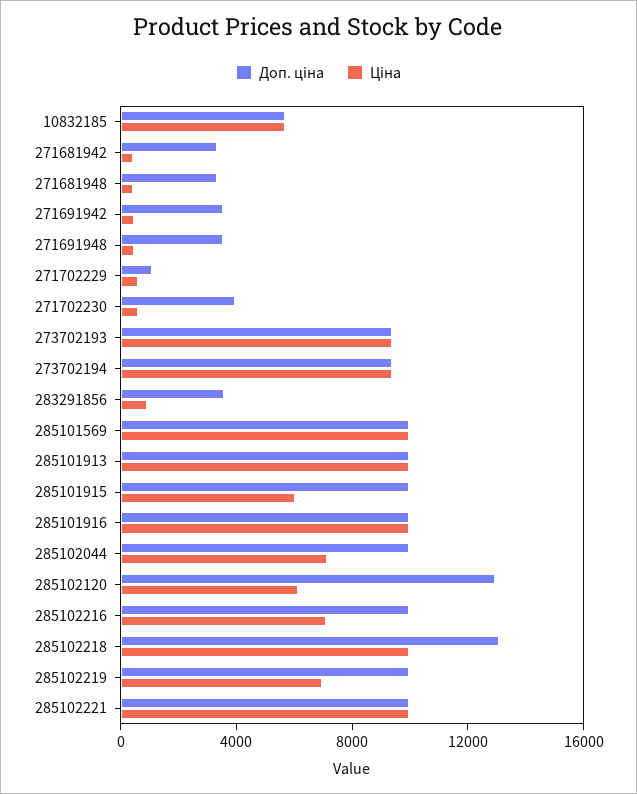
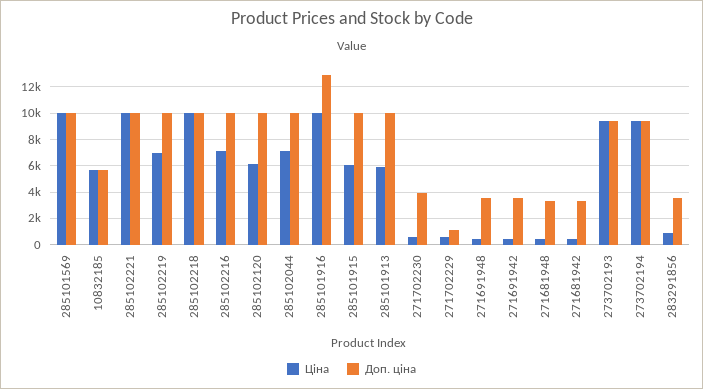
  {
    "Доп. ціна": {
      "10832185": 5500,
      "271681942": 3500,
      "271681948": 3500,
      "271691942": 3500,
      "271691948": 3500,
      "271702229": 1000,
      "271702230": 4000,
      "273702193": 9500,
      "273702194": 9500,
      "283291856": 3500,
      "285101569": 10000,
      "285101913": 10000,
      "285101915": 10000,
-     "285101916": 10000,
+     "285101916": 13000,
      "285102044": 10000,
-     "285102120": 13000,
+     "285102120": 10000,
      "285102216": 10000,
-     "285102218": 13000,
+     "285102218": 10000,
      "285102219": 10000,
      "285102221": 10000
    },
    "Ціна": {
      "10832185": 5500,
      "271681942": 500,
      "271681948": 500,
      "271691942": 500,
      "271691948": 500,
      "271702229": 500,
      "271702230": 500,
      "273702193": 9500,
      "273702194": 9500,
      "283291856": 1000,
      "285101569": 10000,
-     "285101913": 10000,
+     "285101913": 6000,
      "285101915": 6000,
      "285101916": 10000,
      "285102044": 7000,
      "285102120": 6000,
      "285102216": 7000,
      "285102218": 10000,
      "285102219": 7000,
      "285102221": 10000
    }
  }

